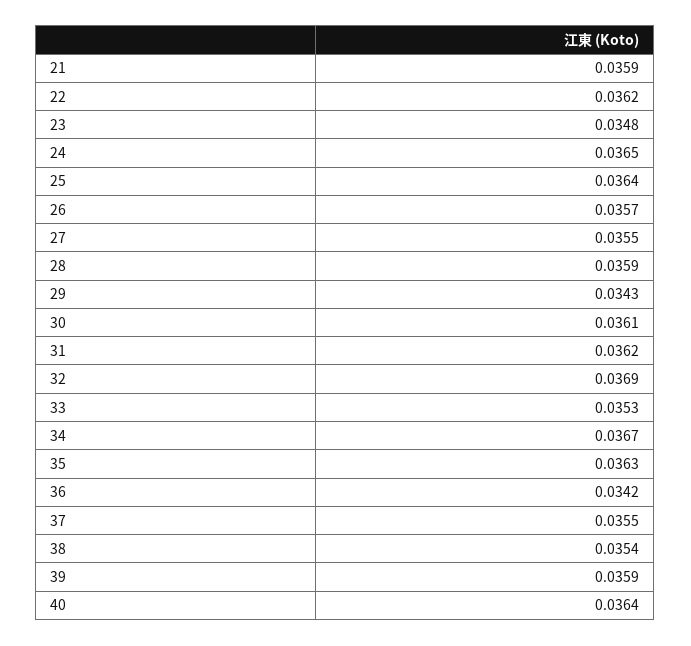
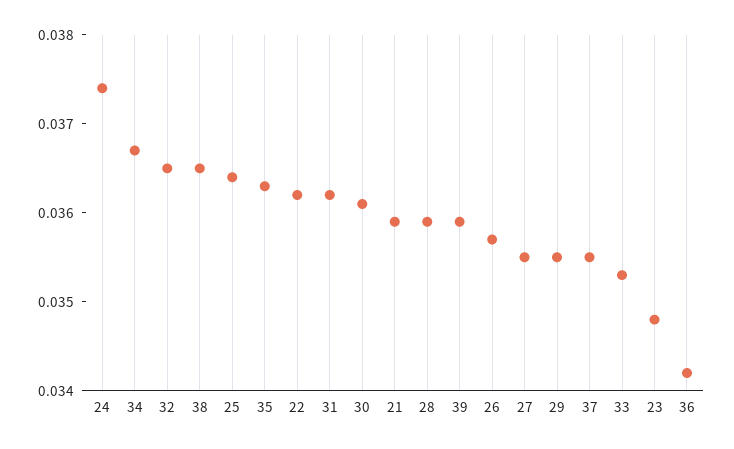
  {
    "21": 0.0359,
    "22": 0.0362,
    "23": 0.0348,
-   "24": 0.0365,
+   "24": 0.0374,
    "25": 0.0364,
    "26": 0.0357,
    "27": 0.0355,
    "28": 0.0359,
-   "29": 0.0343,
+   "29": 0.0355,
    "30": 0.0361,
    "31": 0.0362,
-   "32": 0.0369,
+   "32": 0.0365,
    "33": 0.0353,
    "34": 0.0367,
    "35": 0.0363,
    "36": 0.0342,
    "37": 0.0355,
-   "38": 0.0354,
+   "38": 0.0365,
-   "39": 0.0359,
+   "39": 0.0359
-   "40": 0.0364
  }

